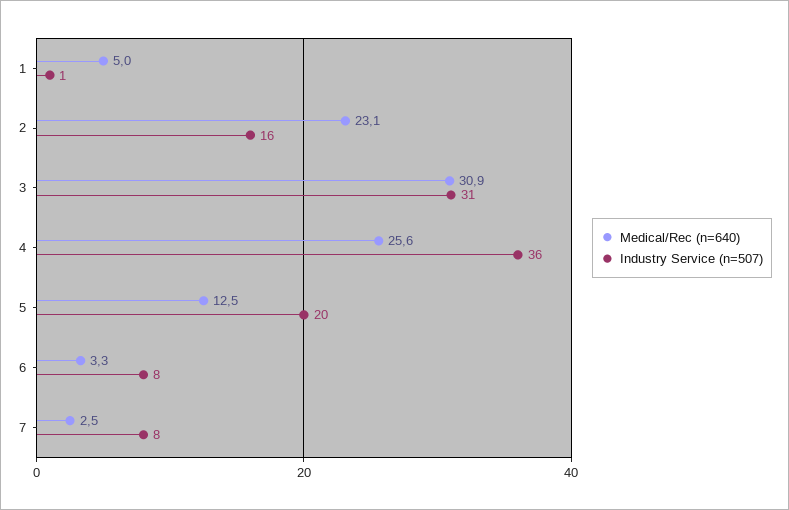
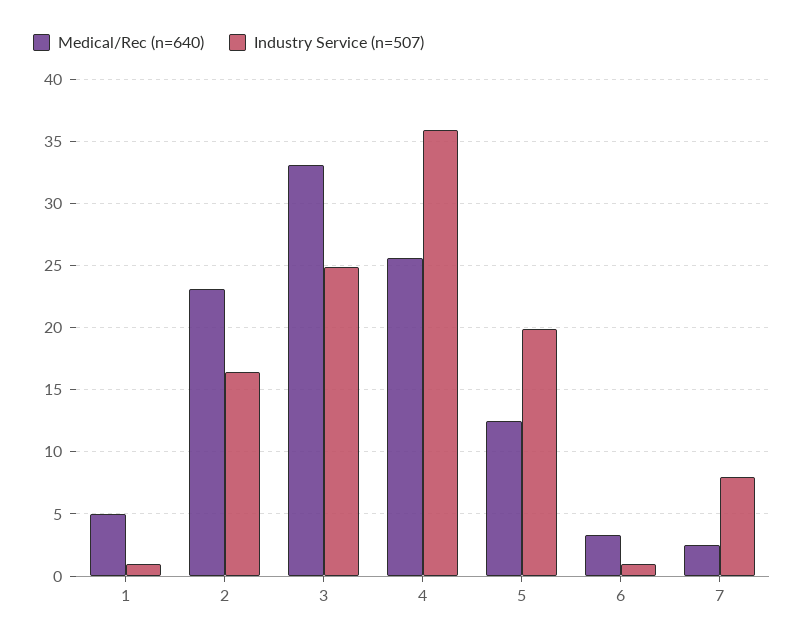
  {
    "Medical/Rec (n=640)": {
      "1": 5,
      "2": 23.1,
-     "3": 30.9,
+     "3": 33,
      "4": 25.6,
      "5": 12.5,
      "6": 3.3,
      "7": 2.5
    },
    "Industry Service (n=507)": {
      "1": 1,
      "2": 16,
-     "3": 31,
+     "3": 25,
      "4": 36,
      "5": 20,
-     "6": 8,
+     "6": 1,
      "7": 8
    }
  }

